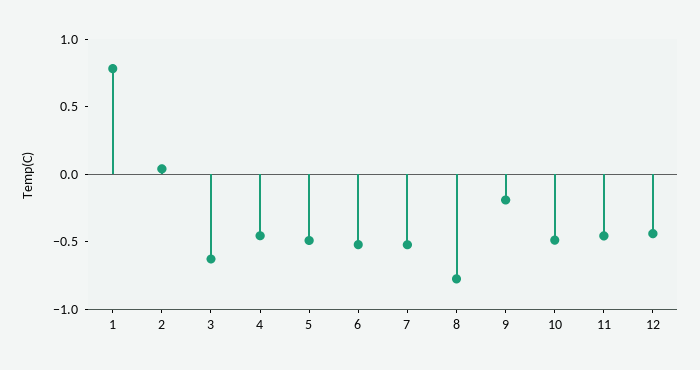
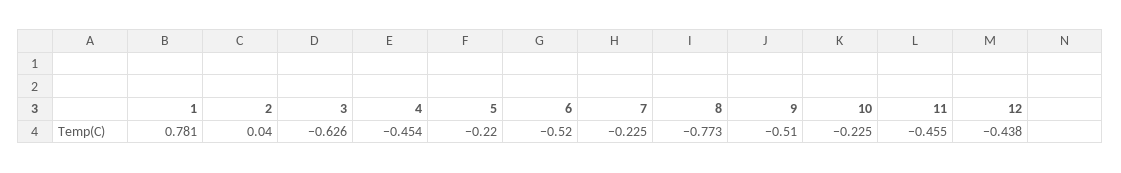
  {
    "1": 0.781,
    "2": 0.04,
    "3": -0.626,
    "4": -0.454,
-   "5": -0.5,
+   "5": -0.22,
    "6": -0.52,
-   "7": -0.5,
+   "7": -0.225,
    "8": -0.773,
-   "9": -0.2,
+   "9": -0.51,
-   "10": -0.5,
+   "10": -0.225,
    "11": -0.455,
    "12": -0.438
  }

